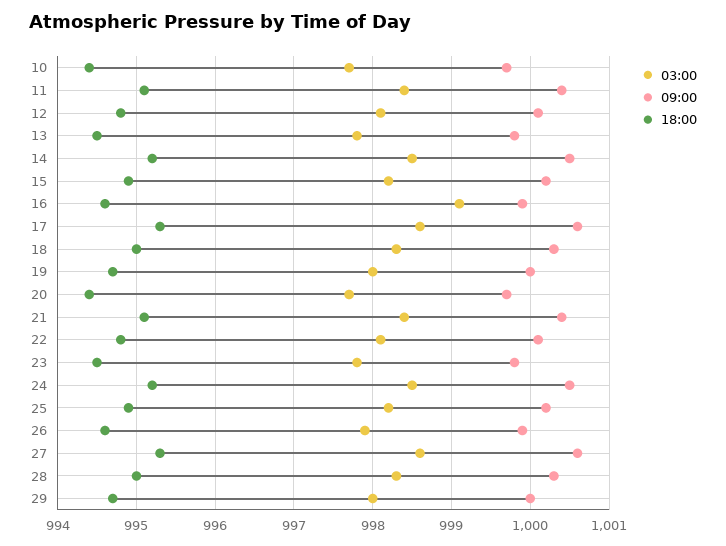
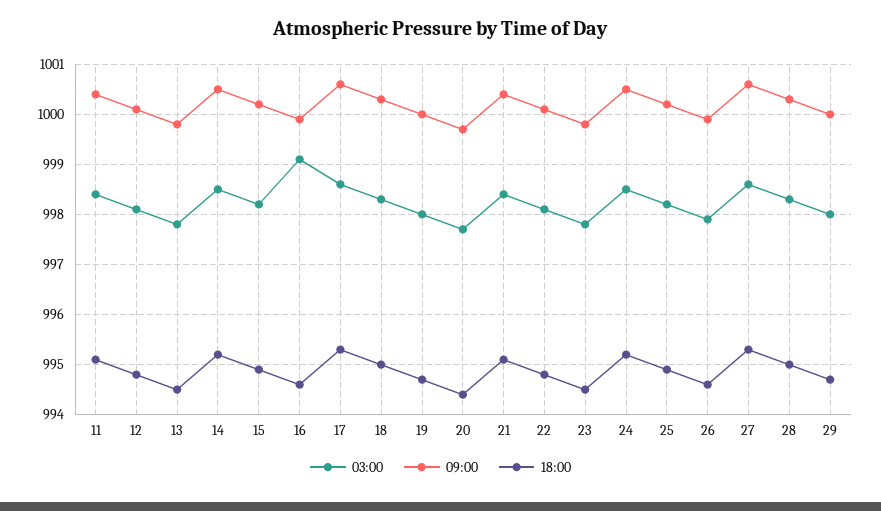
  {
    "03:00": {
-     "10": 997.7,
      "11": 998.4,
      "12": 998.1,
      "13": 997.8,
      "14": 998.5,
      "15": 998.2,
      "16": 999.1,
      "17": 998.6,
      "18": 998.3,
      "19": 998,
      "20": 997.7,
      "21": 998.4,
      "22": 998.1,
      "23": 997.8,
      "24": 998.5,
      "25": 998.2,
      "26": 997.9,
      "27": 998.6,
      "28": 998.3,
      "29": 998
    },
    "09:00": {
-     "10": 999.7,
      "11": 1000.4,
      "12": 1000.1,
      "13": 999.8,
      "14": 1000.5,
      "15": 1000.2,
      "16": 999.9,
      "17": 1000.6,
      "18": 1000.3,
      "19": 1000,
      "20": 999.7,
      "21": 1000.4,
      "22": 1000.1,
      "23": 999.8,
      "24": 1000.5,
      "25": 1000.2,
      "26": 999.9,
      "27": 1000.6,
      "28": 1000.3,
      "29": 1000
    },
    "18:00": {
-     "10": 994.4,
      "11": 995.1,
      "12": 994.8,
      "13": 994.5,
      "14": 995.2,
      "15": 994.9,
      "16": 994.6,
      "17": 995.3,
      "18": 995,
      "19": 994.7,
      "20": 994.4,
      "21": 995.1,
      "22": 994.8,
      "23": 994.5,
      "24": 995.2,
      "25": 994.9,
      "26": 994.6,
      "27": 995.3,
      "28": 995,
      "29": 994.7
    }
  }

